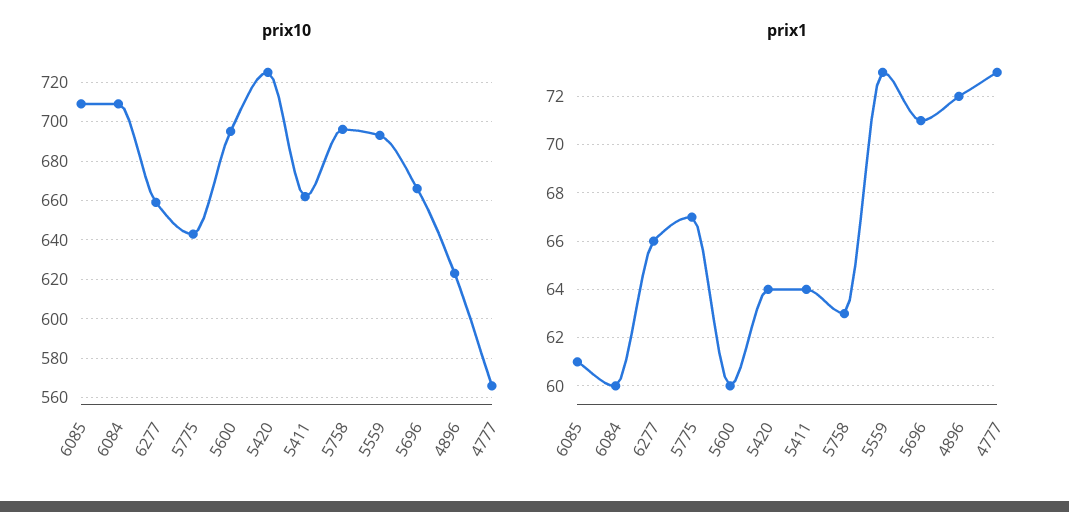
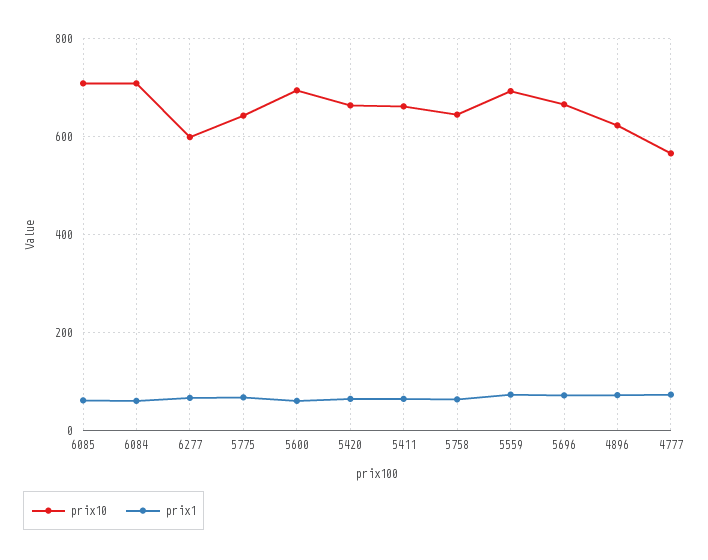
  {
    "prix10": {
      "6085": 710,
      "6084": 710,
-     "6277": 660,
+     "6277": 600,
      "5775": 645,
      "5600": 695,
-     "5420": 725,
+     "5420": 660,
      "5411": 660,
-     "5758": 695,
+     "5758": 640,
      "5559": 695,
      "5696": 665,
      "4896": 625,
      "4777": 565
    },
    "prix1": {
      "6085": 61,
      "6084": 60,
      "6277": 66,
      "5775": 67,
      "5600": 60,
      "5420": 64,
      "5411": 64,
      "5758": 63,
      "5559": 73,
      "5696": 71,
      "4896": 72,
      "4777": 73
    }
  }

